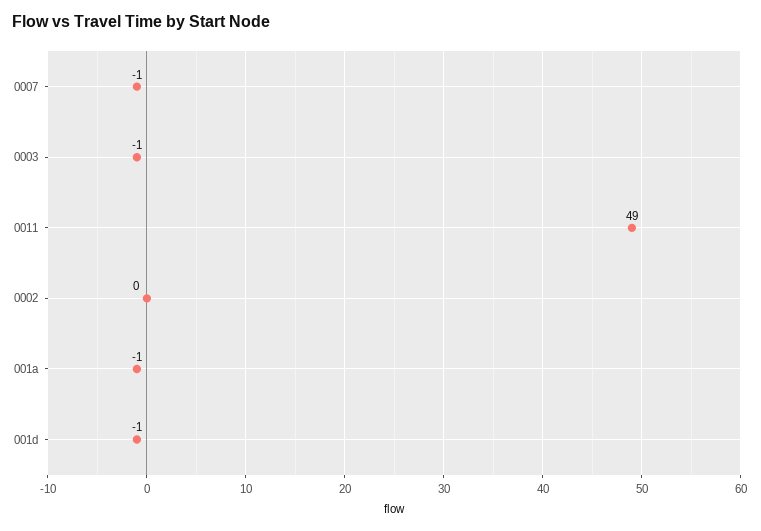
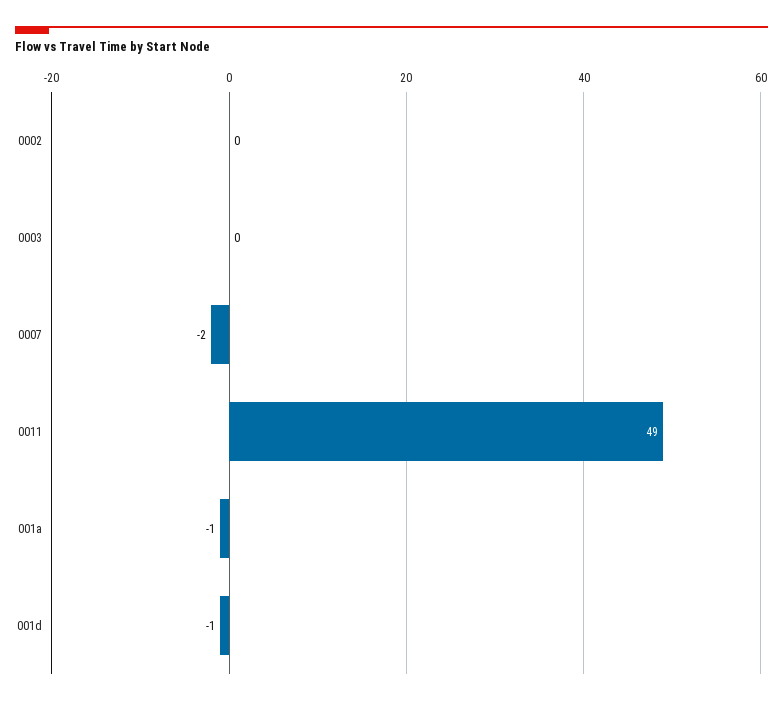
  {
-   "0007": -1,
+   "0007": -2,
-   "0003": -1,
+   "0003": 0,
    "0011": 49,
    "0002": 0,
    "001a": -1,
    "001d": -1
  }

